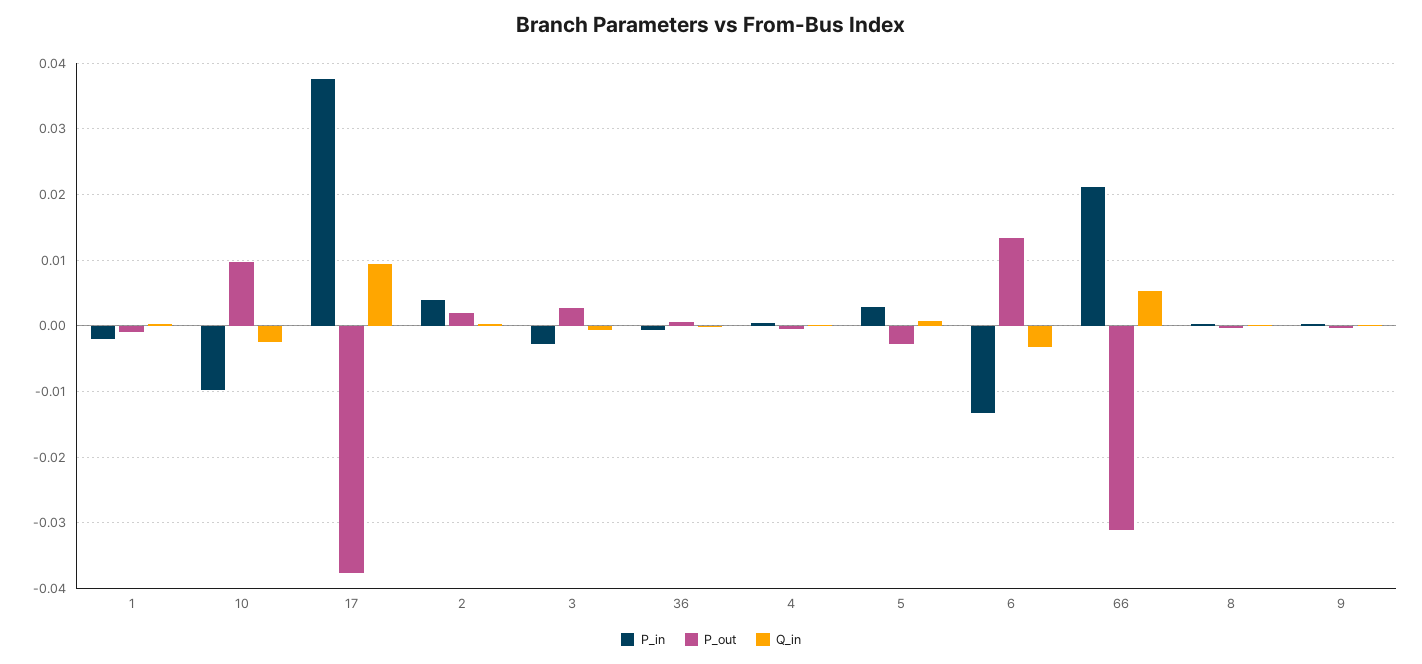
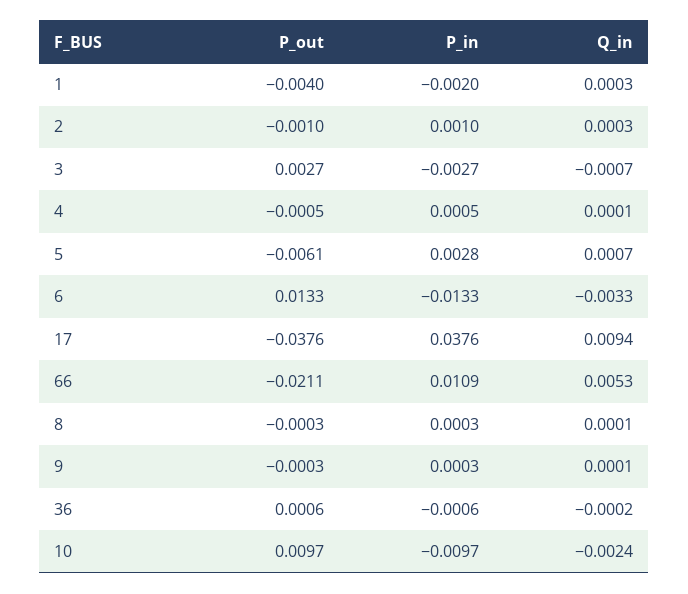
  {
    "P_in": {
      "1": -0.002,
      "10": -0.0097,
      "17": 0.0376,
-     "2": 0.004,
+     "2": 0.001,
      "3": -0.0027,
      "36": -0.0006,
      "4": 0.0005,
      "5": 0.0028,
      "6": -0.0133,
-     "66": 0.021,
+     "66": 0.0109,
      "8": 0.0003,
      "9": 0.0003
    },
    "P_out": {
-     "1": -0.001,
+     "1": -0.004,
      "10": 0.0097,
      "17": -0.0376,
-     "2": 0.002,
+     "2": -0.001,
      "3": 0.0027,
      "36": 0.0006,
      "4": -0.0005,
-     "5": -0.003,
+     "5": -0.0061,
      "6": 0.0133,
-     "66": -0.031,
+     "66": -0.0211,
      "8": -0.0003,
      "9": -0.0003
    },
    "Q_in": {
      "1": 0.0003,
      "10": -0.0024,
      "17": 0.0094,
      "2": 0.0003,
      "3": -0.0007,
      "36": -0.0002,
      "4": 0.0001,
      "5": 0.0007,
      "6": -0.0033,
      "66": 0.0053,
      "8": 0.0001,
      "9": 0.0001
    }
  }

